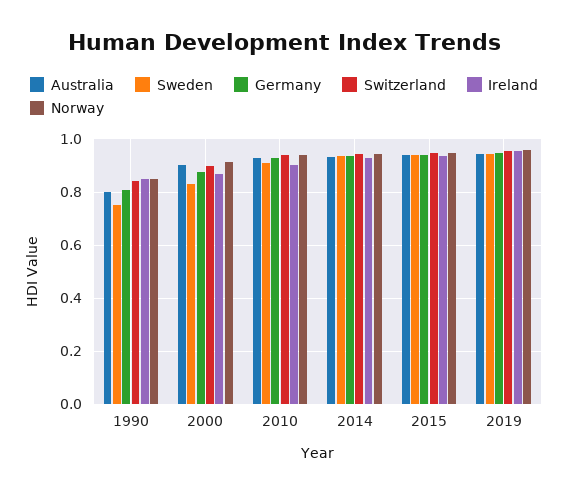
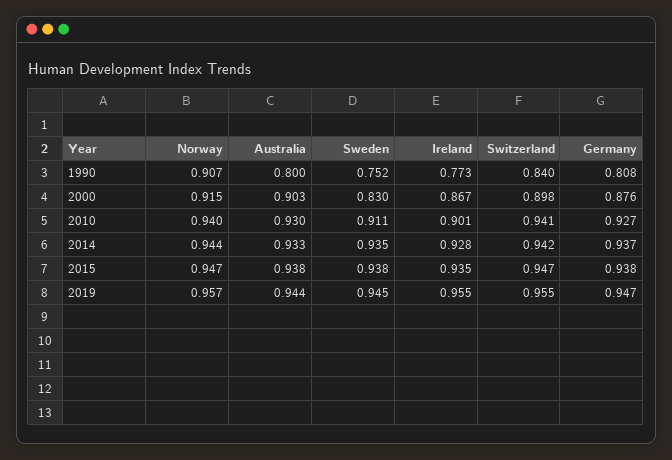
  {
    "Australia": {
      "1990": 0.8,
      "2000": 0.903,
      "2010": 0.93,
      "2014": 0.933,
      "2015": 0.938,
      "2019": 0.944
    },
    "Sweden": {
      "1990": 0.752,
      "2000": 0.83,
      "2010": 0.911,
      "2014": 0.935,
      "2015": 0.938,
      "2019": 0.945
    },
    "Germany": {
      "1990": 0.808,
      "2000": 0.876,
      "2010": 0.927,
      "2014": 0.937,
      "2015": 0.938,
      "2019": 0.947
    },
    "Switzerland": {
      "1990": 0.84,
      "2000": 0.898,
      "2010": 0.941,
      "2014": 0.942,
      "2015": 0.947,
      "2019": 0.955
    },
    "Ireland": {
-     "1990": 0.85,
+     "1990": 0.773,
      "2000": 0.867,
      "2010": 0.901,
      "2014": 0.928,
      "2015": 0.935,
      "2019": 0.955
    },
    "Norway": {
-     "1990": 0.85,
+     "1990": 0.907,
      "2000": 0.915,
      "2010": 0.94,
      "2014": 0.944,
      "2015": 0.947,
      "2019": 0.957
    }
  }

